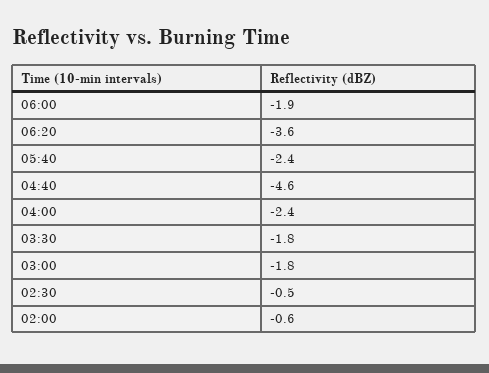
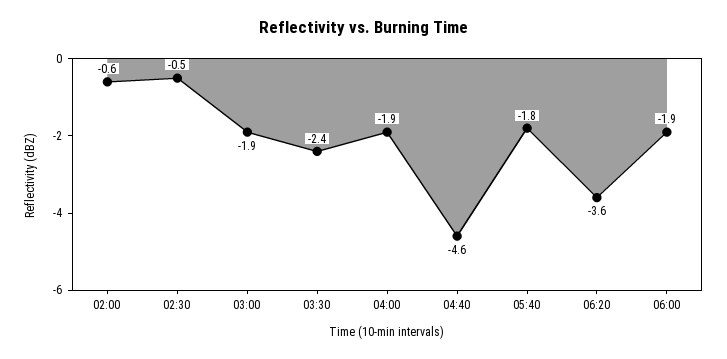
  {
    "06:00": -1.9,
    "06:20": -3.6,
-   "05:40": -2.4,
+   "05:40": -1.8,
    "04:40": -4.6,
-   "04:00": -2.4,
+   "04:00": -1.9,
-   "03:30": -1.8,
+   "03:30": -2.4,
-   "03:00": -1.8,
+   "03:00": -1.9,
    "02:30": -0.5,
    "02:00": -0.6
  }

